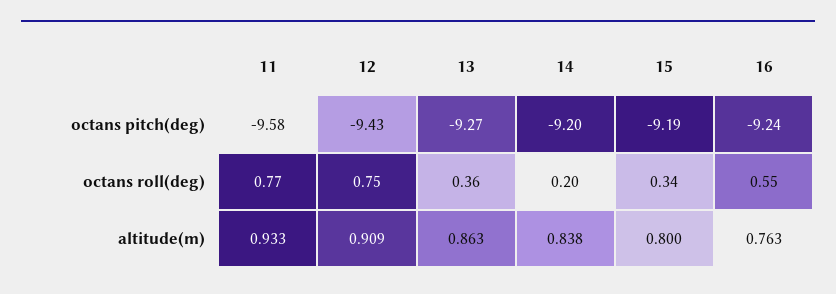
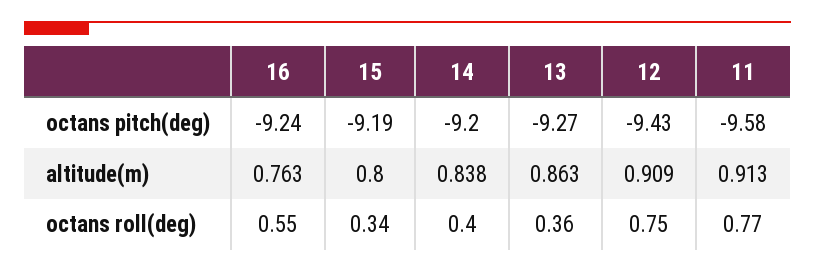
  {
    "11": {
      "octans pitch(deg)": -9.58,
      "octans roll(deg)": 0.77,
-     "altitude(m)": 0.933
+     "altitude(m)": 0.913
    },
    "12": {
      "octans pitch(deg)": -9.43,
      "octans roll(deg)": 0.75,
      "altitude(m)": 0.909
    },
    "13": {
      "octans pitch(deg)": -9.27,
      "octans roll(deg)": 0.36,
      "altitude(m)": 0.863
    },
    "14": {
      "octans pitch(deg)": -9.2,
-     "octans roll(deg)": 0.2,
+     "octans roll(deg)": 0.4,
      "altitude(m)": 0.838
    },
    "15": {
      "octans pitch(deg)": -9.19,
      "octans roll(deg)": 0.34,
      "altitude(m)": 0.8
    },
    "16": {
      "octans pitch(deg)": -9.24,
      "octans roll(deg)": 0.55,
      "altitude(m)": 0.763
    }
  }

